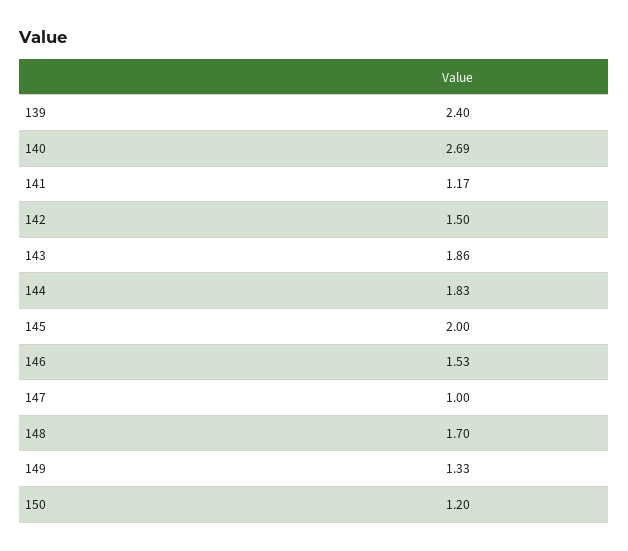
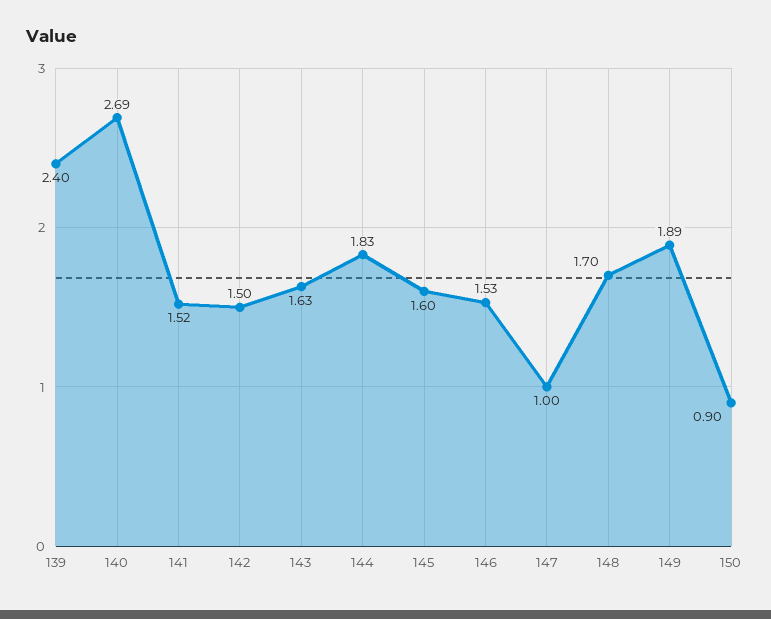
  {
    "139": 2.4,
    "140": 2.69,
-   "141": 1.17,
+   "141": 1.52,
    "142": 1.5,
-   "143": 1.86,
+   "143": 1.63,
    "144": 1.83,
-   "145": 2,
+   "145": 1.6,
    "146": 1.53,
    "147": 1,
    "148": 1.7,
-   "149": 1.33,
+   "149": 1.89,
-   "150": 1.2
+   "150": 0.9
  }

